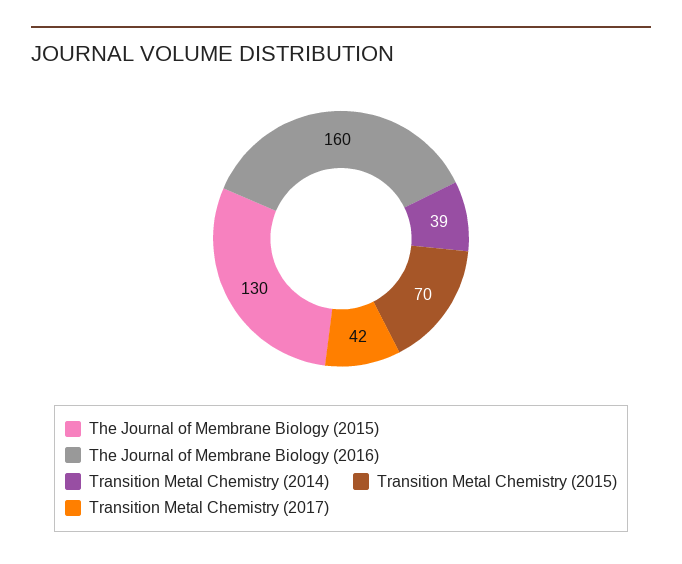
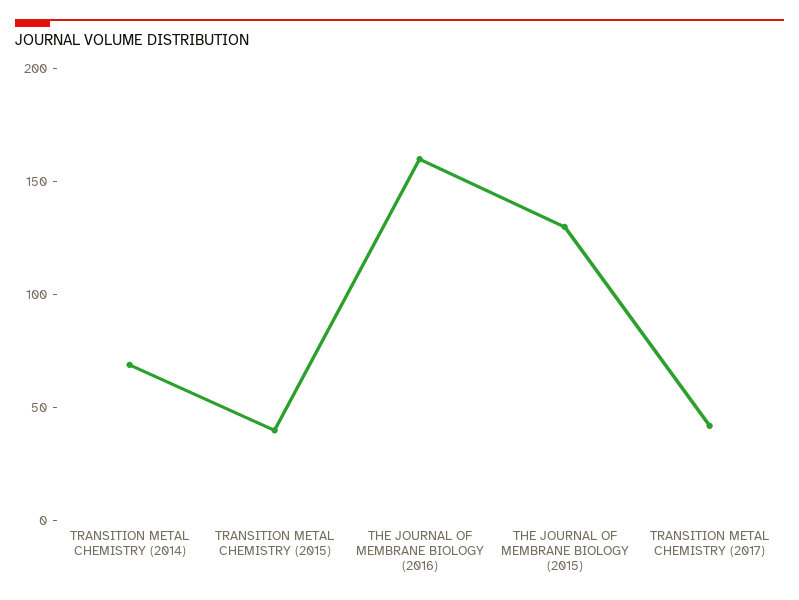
  {
    "The Journal of Membrane Biology (2015)": 130,
    "The Journal of Membrane Biology (2016)": 160,
-   "Transition Metal Chemistry (2014)": 39,
+   "Transition Metal Chemistry (2014)": 70,
-   "Transition Metal Chemistry (2015)": 70,
+   "Transition Metal Chemistry (2015)": 40,
    "Transition Metal Chemistry (2017)": 42
  }

